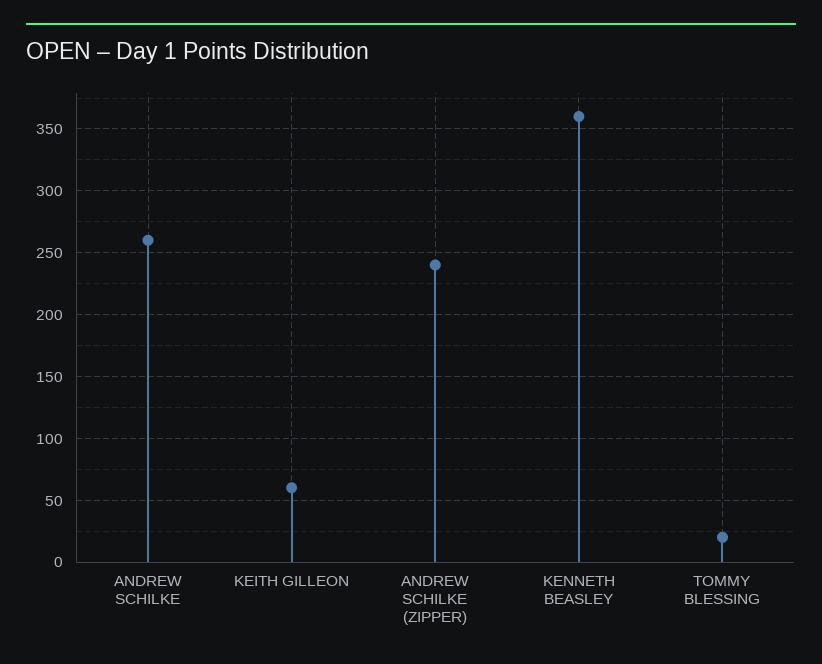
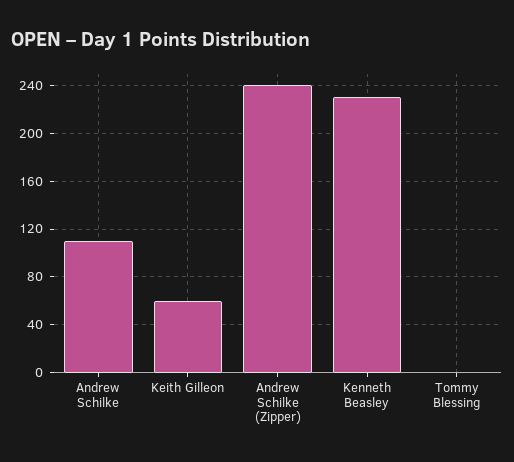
  {
-   "ANDREW SCHILKE": 260,
+   "ANDREW SCHILKE": 110,
    "KEITH GILLEON": 60,
    "ANDREW SCHILKE (ZIPPER)": 240,
-   "KENNETH BEASLEY": 360,
+   "KENNETH BEASLEY": 230,
-   "TOMMY BLESSING": 20
+   "TOMMY BLESSING": 0
  }

